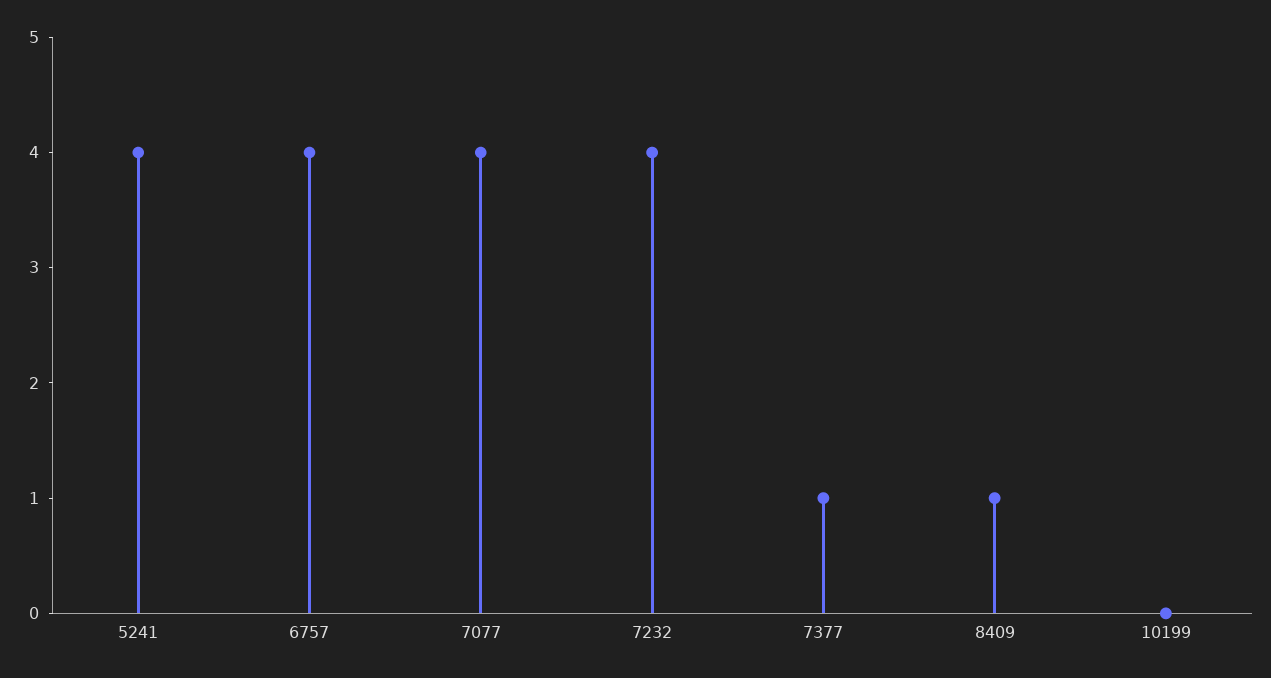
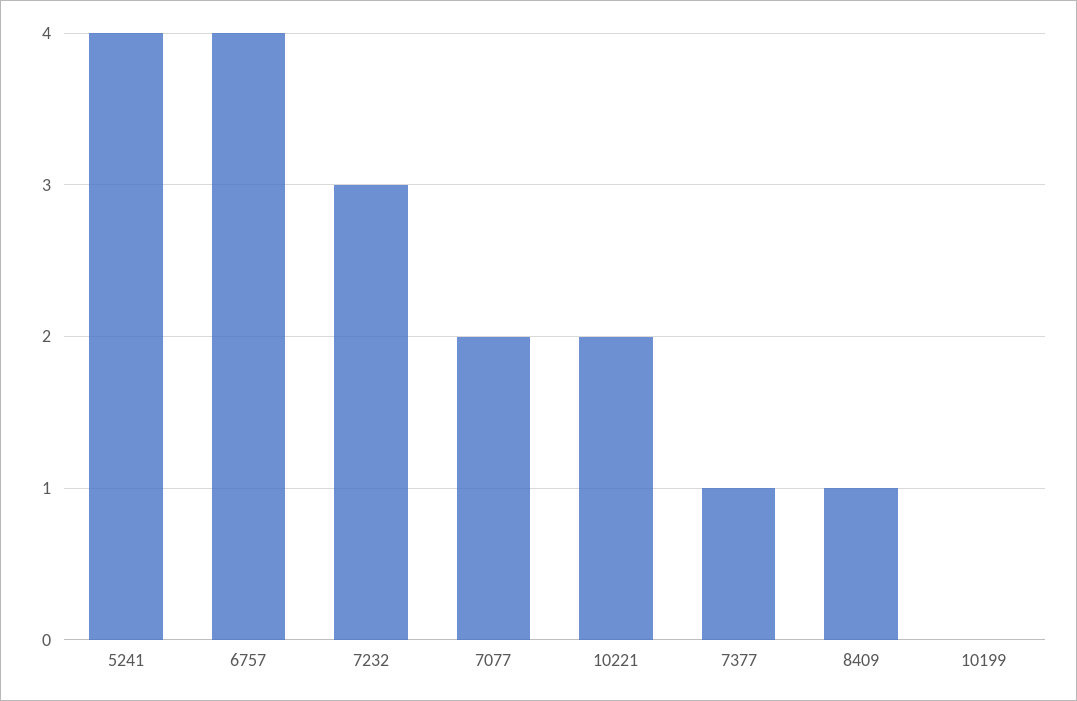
  {
    "5241": 4,
    "6757": 4,
-   "7077": 4,
+   "7077": 2,
-   "7232": 4,
+   "7232": 3,
    "7377": 1,
    "8409": 1,
-   "10199": 0
+   "10199": 0,
+   "10221": 2
  }

